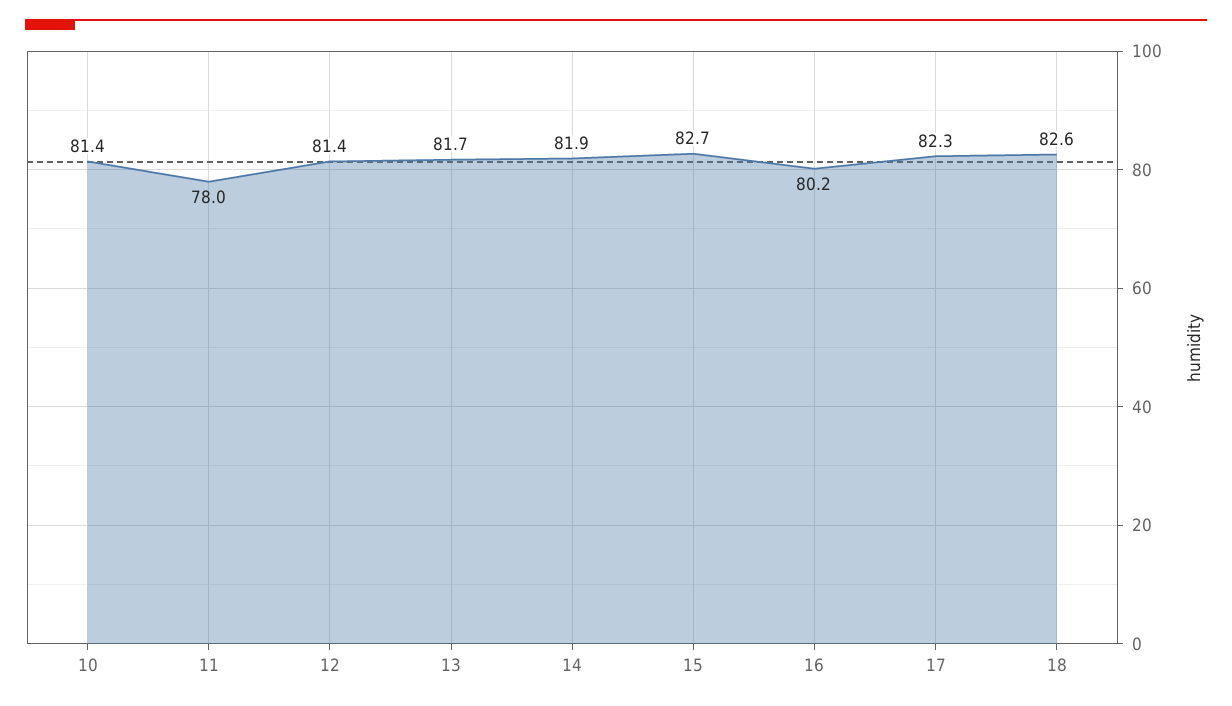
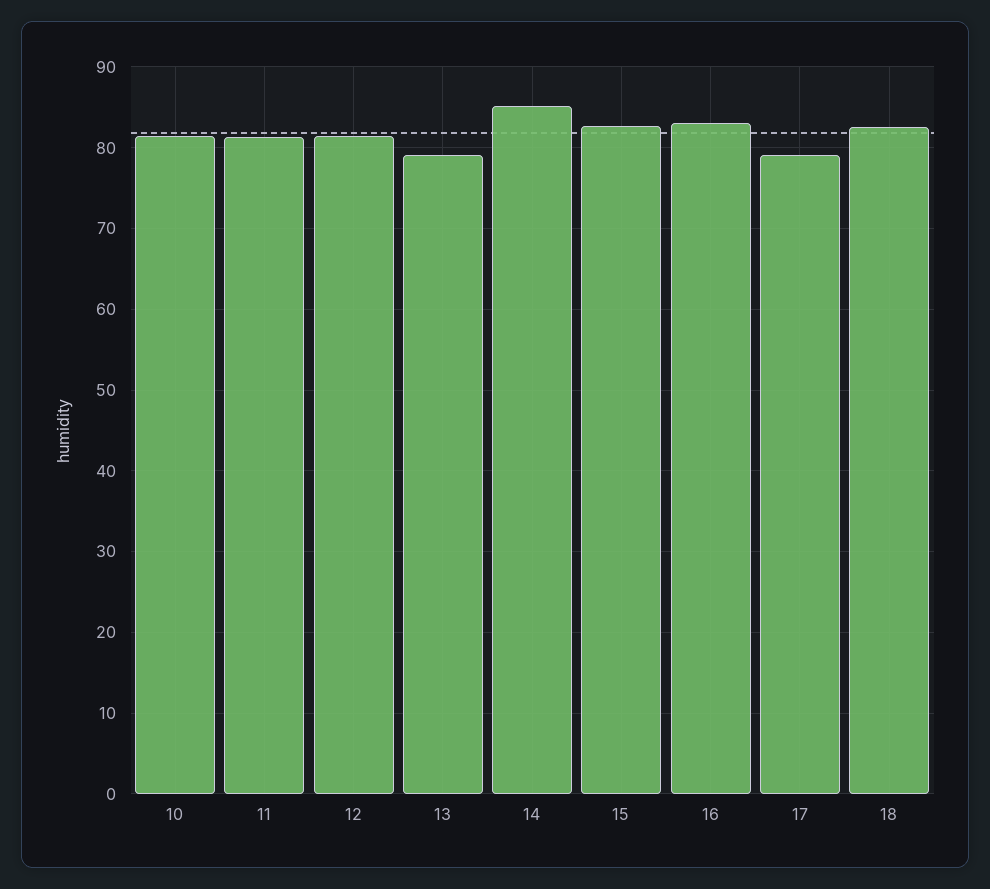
  {
    "10": 81.4,
-   "11": 78,
+   "11": 81,
    "12": 81.4,
-   "13": 81.7,
+   "13": 79,
-   "14": 81.9,
+   "14": 85,
    "15": 82.7,
-   "16": 80.2,
+   "16": 83,
-   "17": 82.3,
+   "17": 79,
    "18": 82.6
  }

